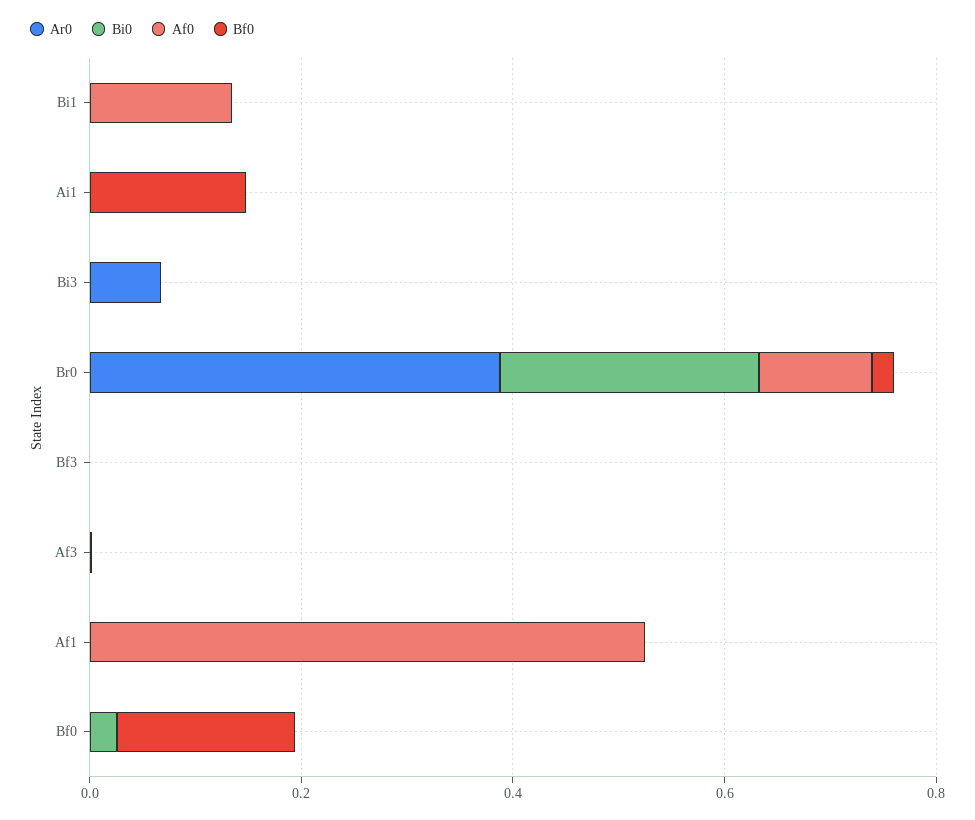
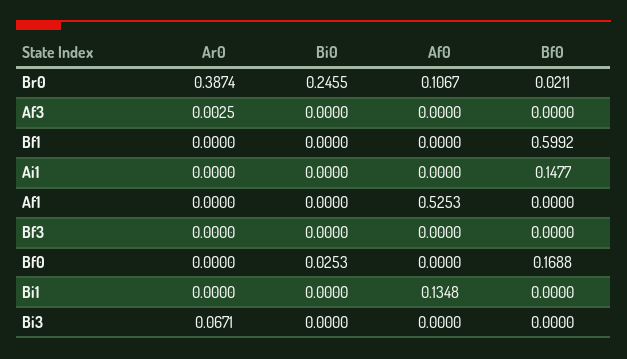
  {
    "Ar0": {
      "Bi1": 0,
      "Ai1": 0,
      "Bi3": 0.0671,
      "Br0": 0.3874,
      "Bf3": 0,
      "Af3": 0.0025,
      "Af1": 0,
-     "Bf0": 0
+     "Bf0": 0,
+     "Bf1": 0
    },
    "Bi0": {
      "Bi1": 0,
      "Ai1": 0,
      "Bi3": 0,
      "Br0": 0.2455,
      "Bf3": 0,
      "Af3": 0,
      "Af1": 0,
-     "Bf0": 0.0253
+     "Bf0": 0.0253,
+     "Bf1": 0
    },
    "Af0": {
      "Bi1": 0.1348,
      "Ai1": 0,
      "Bi3": 0,
      "Br0": 0.1067,
      "Bf3": 0,
      "Af3": 0,
      "Af1": 0.5253,
-     "Bf0": 0
+     "Bf0": 0,
+     "Bf1": 0
    },
    "Bf0": {
      "Bi1": 0,
      "Ai1": 0.1477,
      "Bi3": 0,
      "Br0": 0.0211,
      "Bf3": 0,
      "Af3": 0,
      "Af1": 0,
-     "Bf0": 0.1688
+     "Bf0": 0.1688,
+     "Bf1": 0.5992
    }
  }

